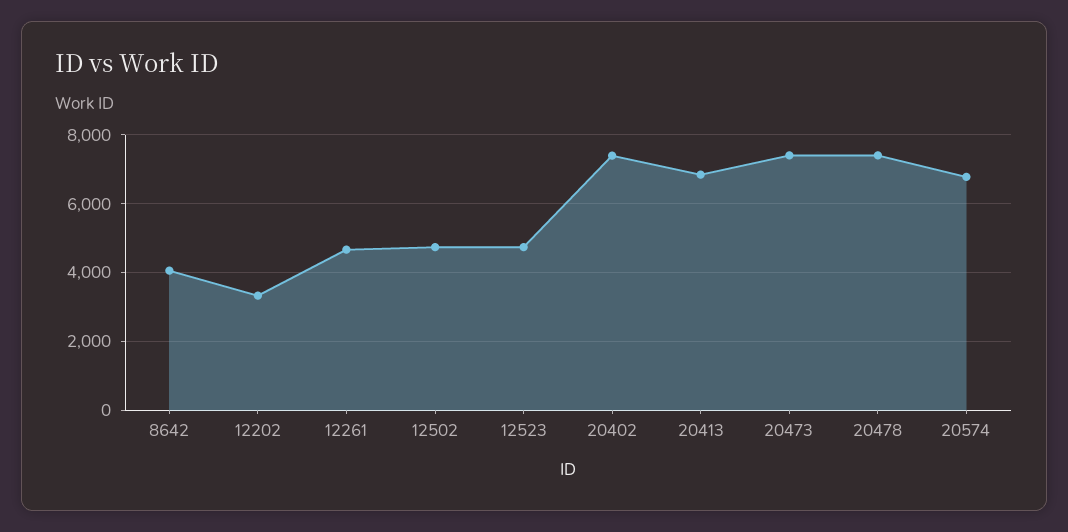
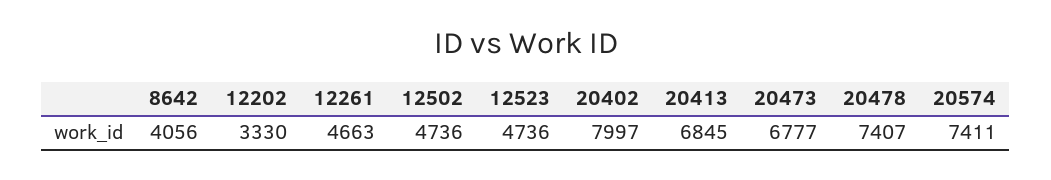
  {
    "8642": 4056,
    "12202": 3330,
    "12261": 4663,
    "12502": 4736,
    "12523": 4736,
-   "20402": 7400,
+   "20402": 7997,
    "20413": 6845,
-   "20473": 7400,
+   "20473": 6777,
    "20478": 7407,
-   "20574": 6800
+   "20574": 7411
  }

